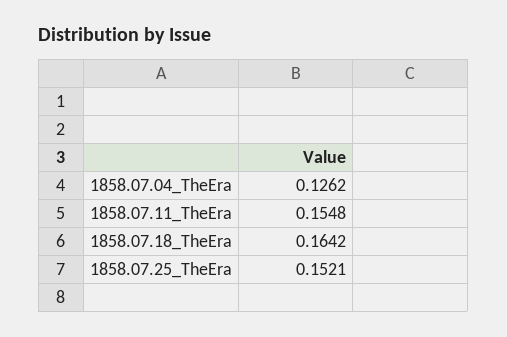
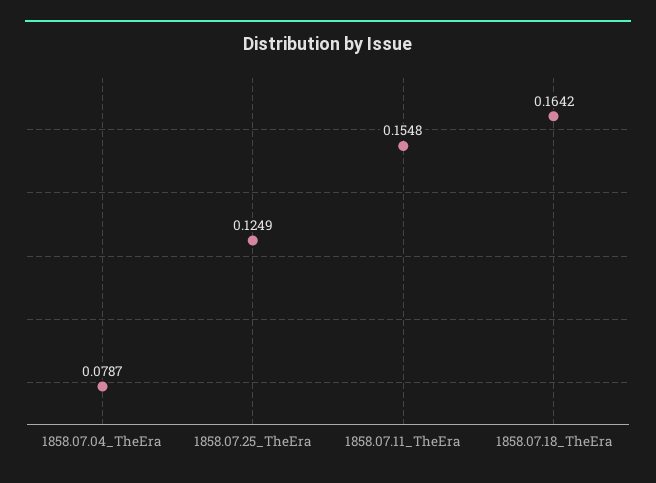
  {
-   "1858.07.04_TheEra": 0.1262,
+   "1858.07.04_TheEra": 0.0787,
    "1858.07.11_TheEra": 0.1548,
    "1858.07.18_TheEra": 0.1642,
-   "1858.07.25_TheEra": 0.1521
+   "1858.07.25_TheEra": 0.1249
  }

